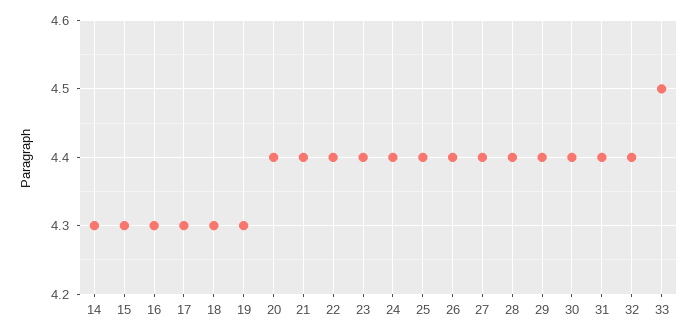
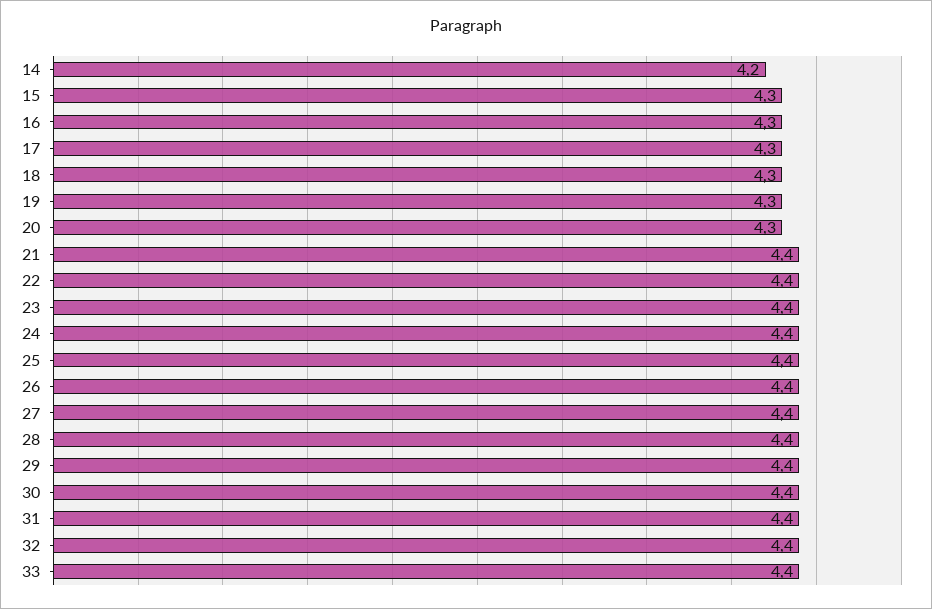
  {
-   "14": 4.3,
+   "14": 4.2,
    "15": 4.3,
    "16": 4.3,
    "17": 4.3,
    "18": 4.3,
    "19": 4.3,
-   "20": 4.4,
+   "20": 4.3,
    "21": 4.4,
    "22": 4.4,
    "23": 4.4,
    "24": 4.4,
    "25": 4.4,
    "26": 4.4,
    "27": 4.4,
    "28": 4.4,
    "29": 4.4,
    "30": 4.4,
    "31": 4.4,
    "32": 4.4,
-   "33": 4.5
+   "33": 4.4
  }

